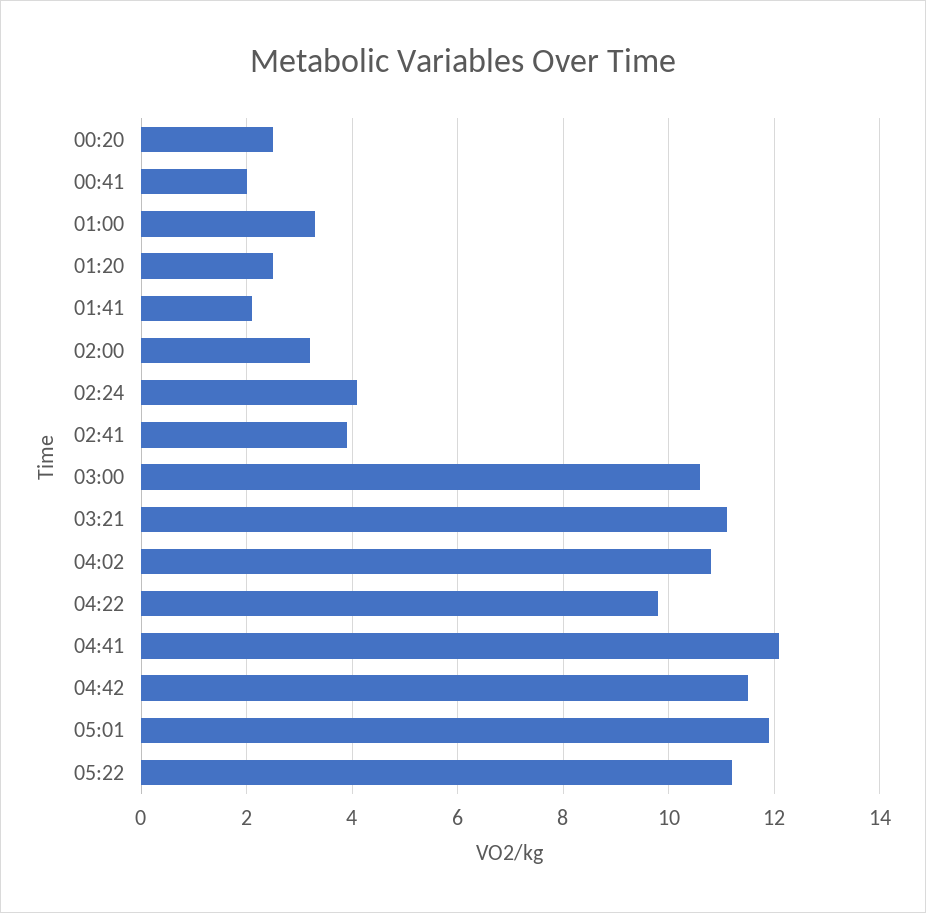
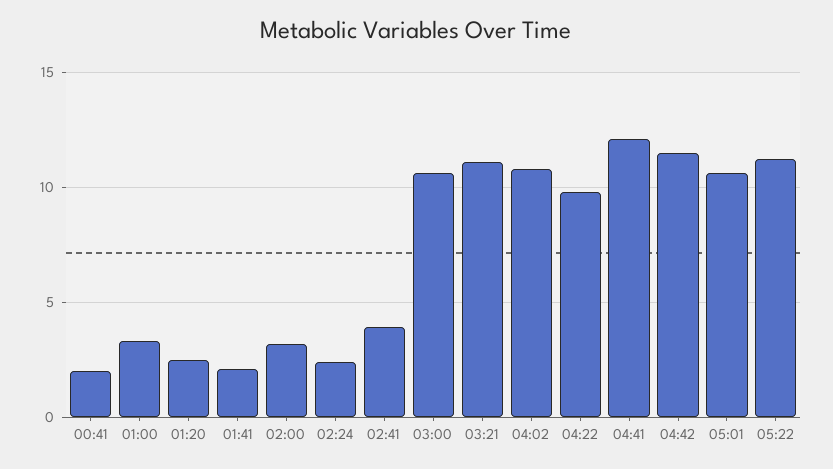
  {
-   "00:20": 2.5,
    "00:41": 2,
    "01:00": 3.5,
    "01:20": 2.5,
    "01:41": 2,
    "02:00": 3,
-   "02:24": 4,
+   "02:24": 2.5,
    "02:41": 4,
    "03:00": 10.5,
    "03:21": 11,
    "04:02": 11,
    "04:22": 10,
    "04:41": 12,
    "04:42": 11.5,
-   "05:01": 12,
+   "05:01": 10.5,
    "05:22": 11
  }

